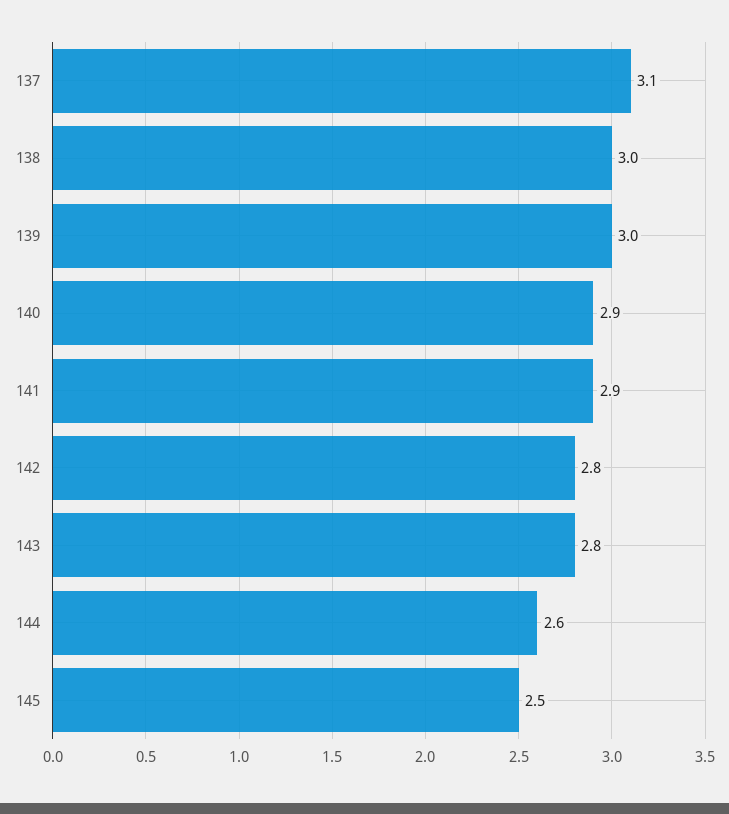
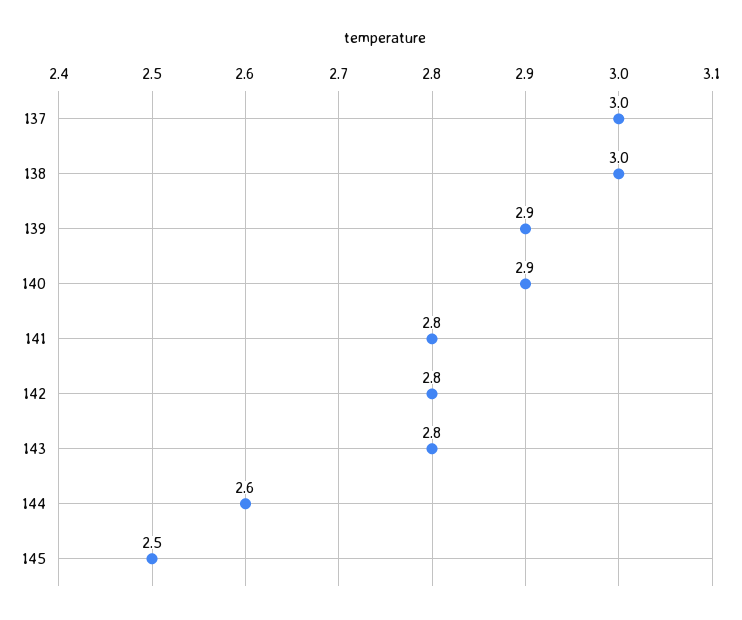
  {
-   "137": 3.1,
+   "137": 3,
    "138": 3,
-   "139": 3,
+   "139": 2.9,
    "140": 2.9,
-   "141": 2.9,
+   "141": 2.8,
    "142": 2.8,
    "143": 2.8,
    "144": 2.6,
    "145": 2.5
  }

